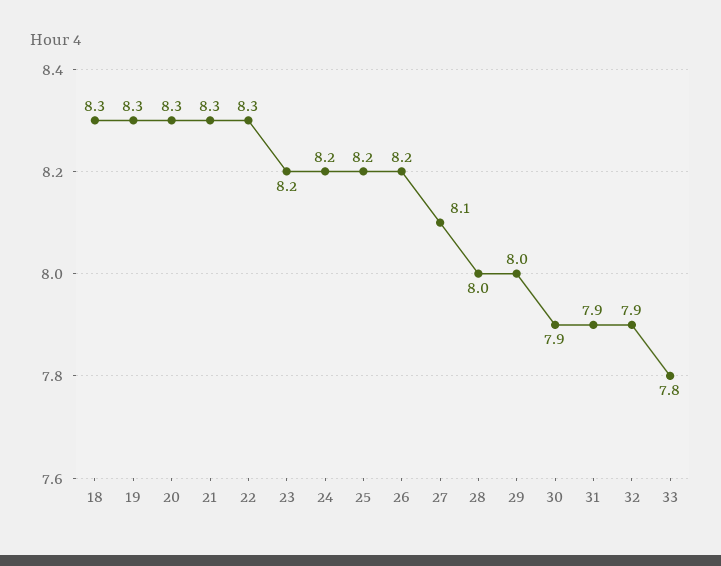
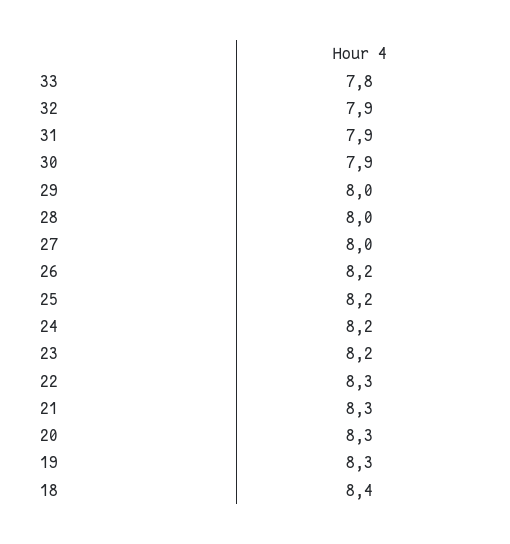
  {
-   "18": 8.3,
+   "18": 8.4,
    "19": 8.3,
    "20": 8.3,
    "21": 8.3,
    "22": 8.3,
    "23": 8.2,
    "24": 8.2,
    "25": 8.2,
    "26": 8.2,
-   "27": 8.1,
+   "27": 8,
    "28": 8,
    "29": 8,
    "30": 7.9,
    "31": 7.9,
    "32": 7.9,
    "33": 7.8
  }

